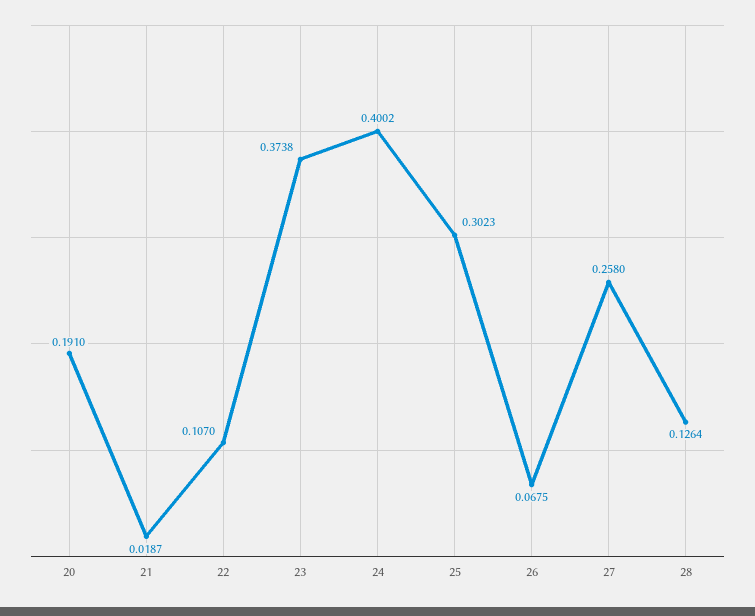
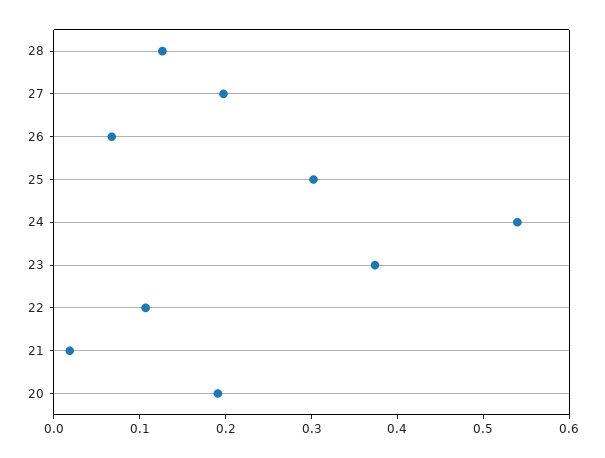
  {
    "20": 0.191,
    "21": 0.0187,
    "22": 0.107,
    "23": 0.3738,
-   "24": 0.4002,
+   "24": 0.54,
    "25": 0.3023,
    "26": 0.0675,
-   "27": 0.258,
+   "27": 0.2,
    "28": 0.1264
  }

